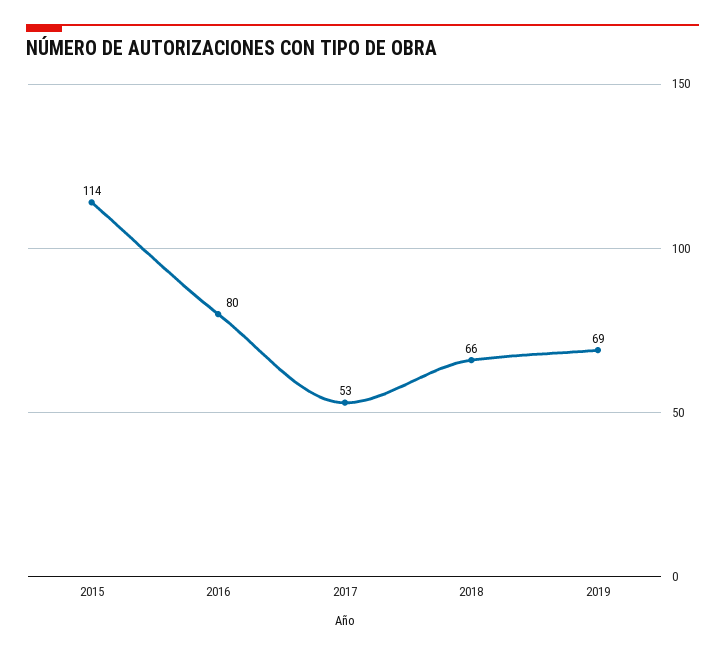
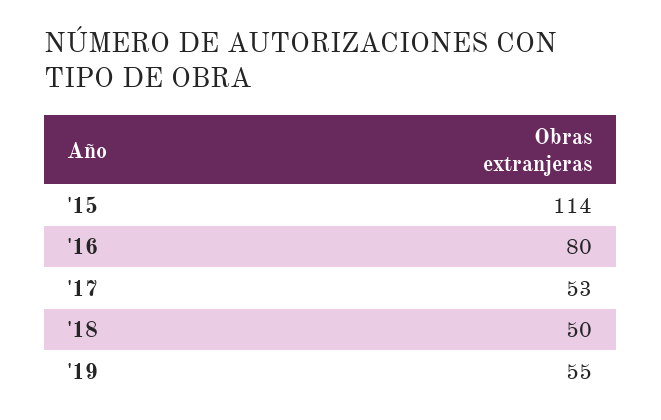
  {
    "2015": 114,
    "2016": 80,
    "2017": 53,
-   "2018": 66,
+   "2018": 50,
-   "2019": 69
+   "2019": 55
  }

